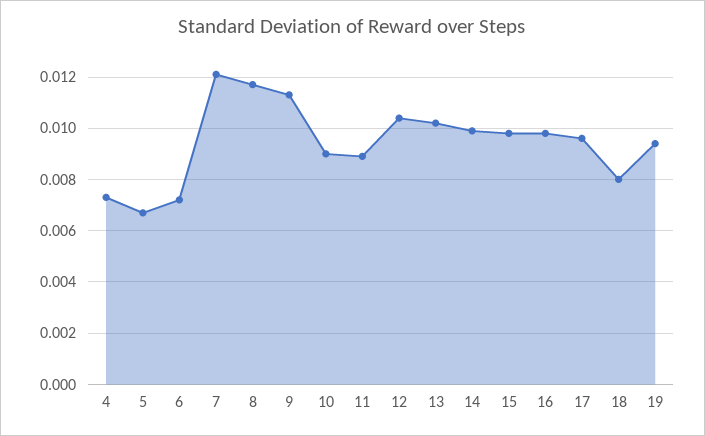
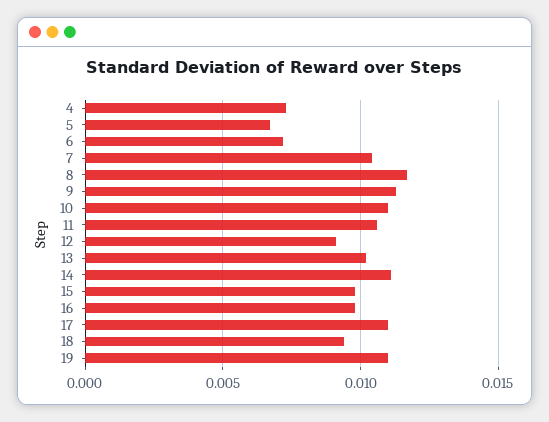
  {
    "4": 0.0075,
    "5": 0.0065,
    "6": 0.007,
-   "7": 0.012,
+   "7": 0.0105,
    "8": 0.0115,
    "9": 0.0115,
-   "10": 0.009,
+   "10": 0.011,
-   "11": 0.009,
+   "11": 0.0105,
-   "12": 0.0105,
+   "12": 0.009,
    "13": 0.01,
-   "14": 0.01,
+   "14": 0.011,
    "15": 0.01,
    "16": 0.01,
-   "17": 0.0095,
+   "17": 0.011,
-   "18": 0.008,
+   "18": 0.0095,
-   "19": 0.0095
+   "19": 0.011
  }

